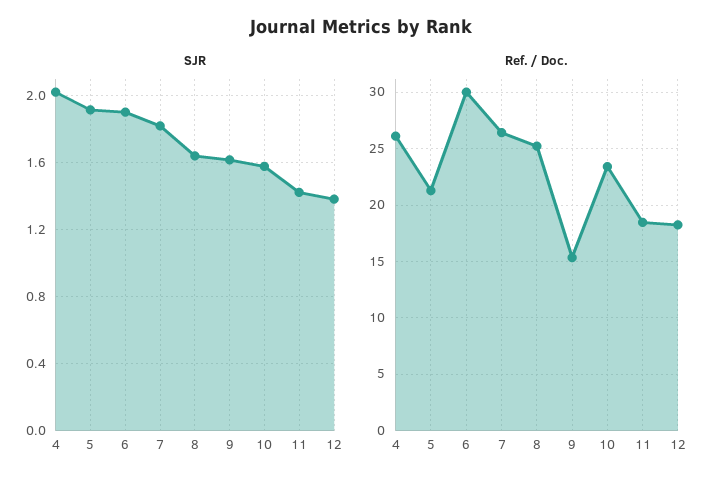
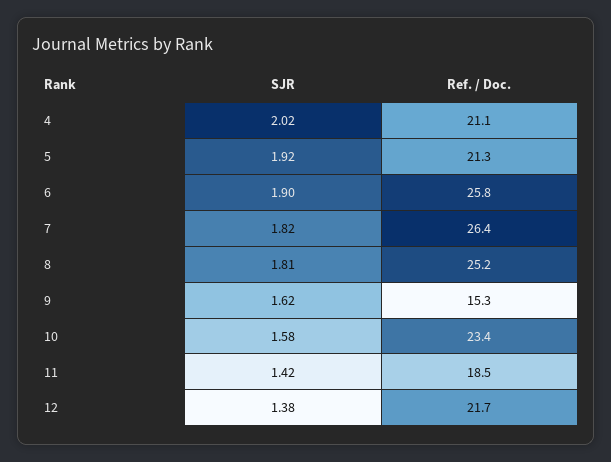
  {
    "SJR": {
      "4": 2.02,
      "5": 1.92,
      "6": 1.9,
      "7": 1.82,
-     "8": 1.65,
+     "8": 1.81,
      "9": 1.62,
      "10": 1.58,
      "11": 1.42,
      "12": 1.38
    },
    "Ref. / Doc.": {
-     "4": 26,
+     "4": 21.1,
      "5": 21.3,
-     "6": 30,
+     "6": 25.8,
      "7": 26.4,
      "8": 25.2,
      "9": 15.3,
      "10": 23.4,
      "11": 18.5,
-     "12": 18
+     "12": 21.7
    }
  }

